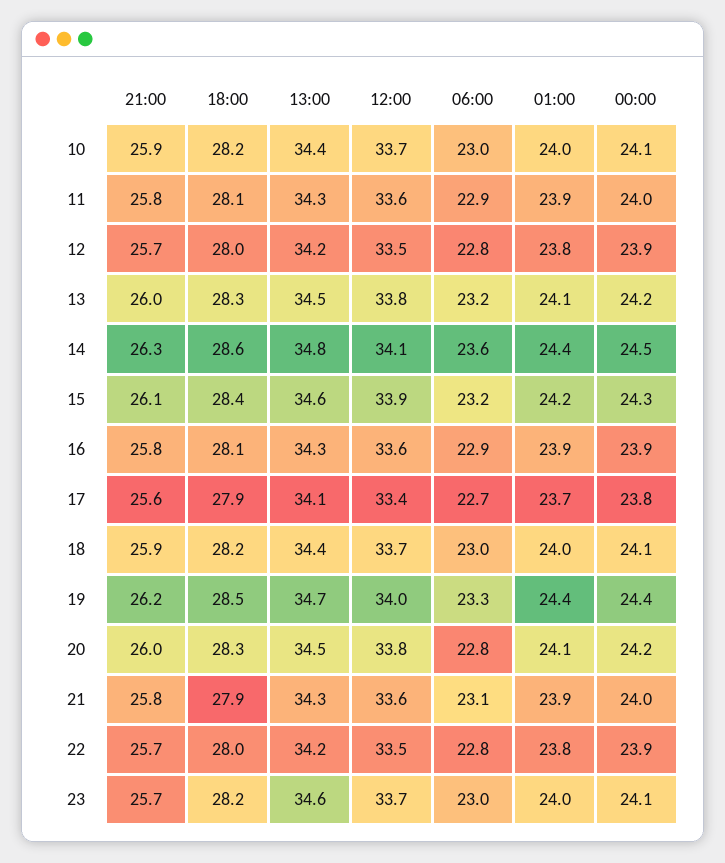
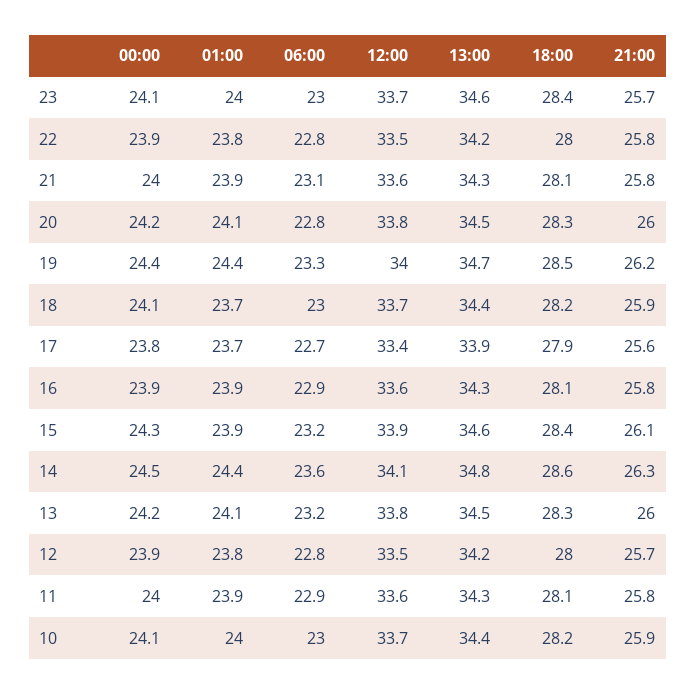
  {
    "21:00": {
      "10": 25.9,
      "11": 25.8,
      "12": 25.7,
      "13": 26,
      "14": 26.3,
      "15": 26.1,
      "16": 25.8,
      "17": 25.6,
      "18": 25.9,
      "19": 26.2,
      "20": 26,
      "21": 25.8,
-     "22": 25.7,
+     "22": 25.8,
      "23": 25.7
    },
    "18:00": {
      "10": 28.2,
      "11": 28.1,
      "12": 28,
      "13": 28.3,
      "14": 28.6,
      "15": 28.4,
      "16": 28.1,
      "17": 27.9,
      "18": 28.2,
      "19": 28.5,
      "20": 28.3,
-     "21": 27.9,
+     "21": 28.1,
      "22": 28,
-     "23": 28.2
+     "23": 28.4
    },
    "13:00": {
      "10": 34.4,
      "11": 34.3,
      "12": 34.2,
      "13": 34.5,
      "14": 34.8,
      "15": 34.6,
      "16": 34.3,
-     "17": 34.1,
+     "17": 33.9,
      "18": 34.4,
      "19": 34.7,
      "20": 34.5,
      "21": 34.3,
      "22": 34.2,
      "23": 34.6
    },
    "12:00": {
      "10": 33.7,
      "11": 33.6,
      "12": 33.5,
      "13": 33.8,
      "14": 34.1,
      "15": 33.9,
      "16": 33.6,
      "17": 33.4,
      "18": 33.7,
      "19": 34,
      "20": 33.8,
      "21": 33.6,
      "22": 33.5,
      "23": 33.7
    },
    "06:00": {
      "10": 23,
      "11": 22.9,
      "12": 22.8,
      "13": 23.2,
      "14": 23.6,
      "15": 23.2,
      "16": 22.9,
      "17": 22.7,
      "18": 23,
      "19": 23.3,
      "20": 22.8,
      "21": 23.1,
      "22": 22.8,
      "23": 23
    },
    "01:00": {
      "10": 24,
      "11": 23.9,
      "12": 23.8,
      "13": 24.1,
      "14": 24.4,
-     "15": 24.2,
+     "15": 23.9,
      "16": 23.9,
      "17": 23.7,
-     "18": 24,
+     "18": 23.7,
      "19": 24.4,
      "20": 24.1,
      "21": 23.9,
      "22": 23.8,
      "23": 24
    },
    "00:00": {
      "10": 24.1,
      "11": 24,
      "12": 23.9,
      "13": 24.2,
      "14": 24.5,
      "15": 24.3,
      "16": 23.9,
      "17": 23.8,
      "18": 24.1,
      "19": 24.4,
      "20": 24.2,
      "21": 24,
      "22": 23.9,
      "23": 24.1
    }
  }

